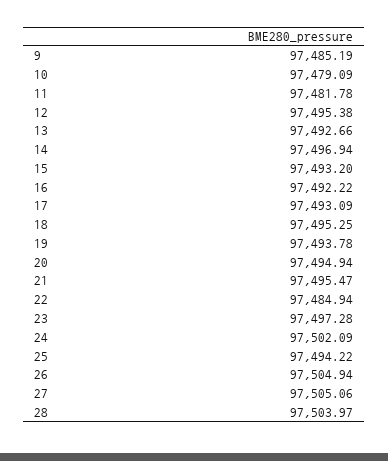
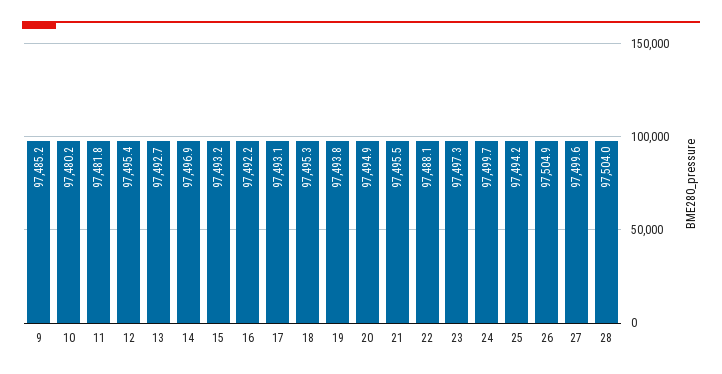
  {
    "9": 97485.19,
-   "10": 97479.09,
+   "10": 97480.2,
    "11": 97481.78,
    "12": 97495.38,
    "13": 97492.66,
    "14": 97496.94,
    "15": 97493.2,
    "16": 97492.22,
    "17": 97493.09,
    "18": 97495.25,
    "19": 97493.78,
    "20": 97494.94,
    "21": 97495.47,
-   "22": 97484.94,
+   "22": 97488.1,
    "23": 97497.28,
-   "24": 97502.09,
+   "24": 97499.7,
    "25": 97494.22,
    "26": 97504.94,
-   "27": 97505.06,
+   "27": 97499.6,
    "28": 97503.97
  }

